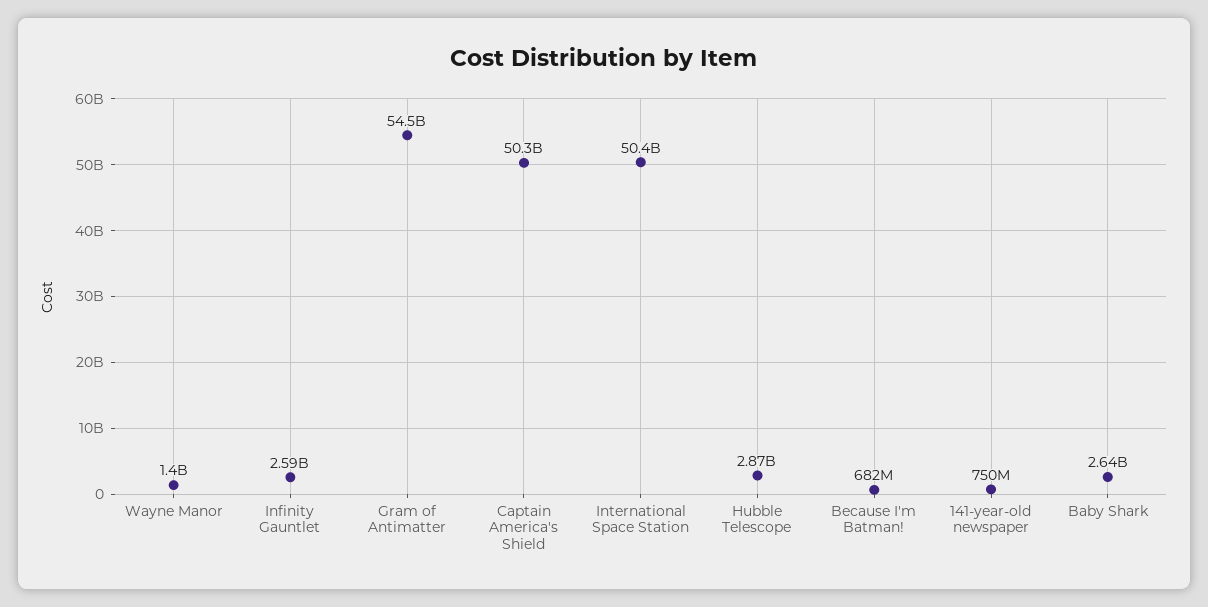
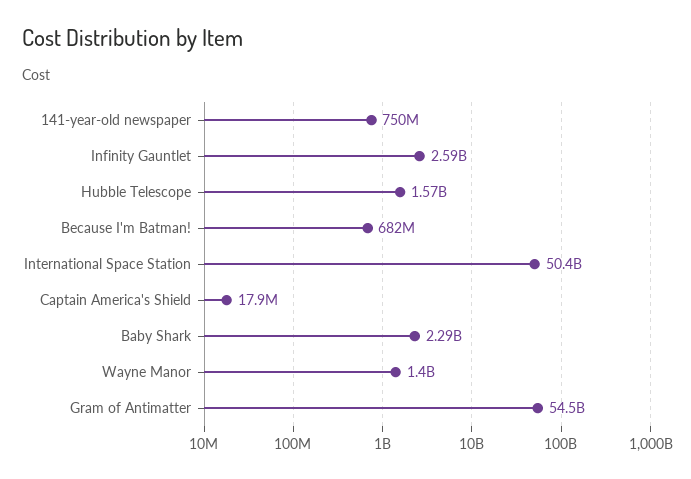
  {
    "Wayne Manor": 1400000000,
    "Infinity Gauntlet": 2590000000,
    "Gram of Antimatter": 54500000000,
-   "Captain America's Shield": 50300000000,
+   "Captain America's Shield": 17900000,
    "International Space Station": 50400000000,
-   "Hubble Telescope": 2870000000,
+   "Hubble Telescope": 1570000000,
    "Because I'm Batman!": 682000000,
    "141-year-old newspaper": 750000000,
-   "Baby Shark": 2640000000
+   "Baby Shark": 2290000000
  }

